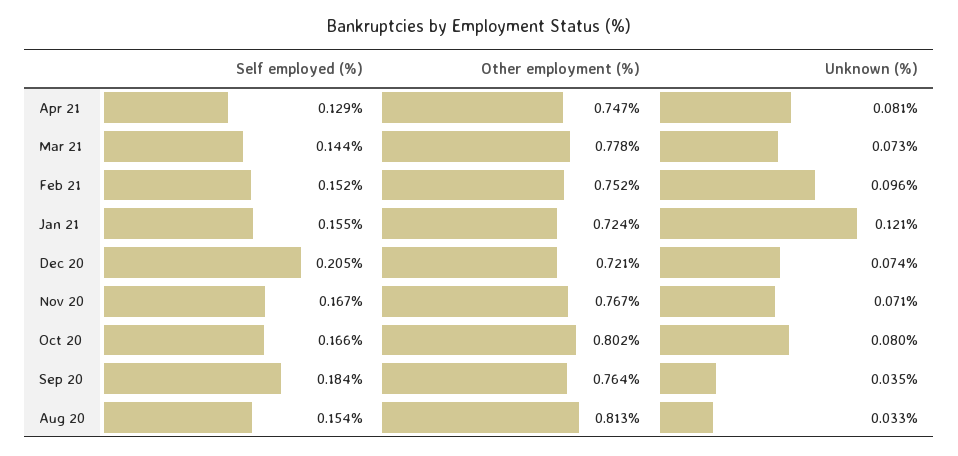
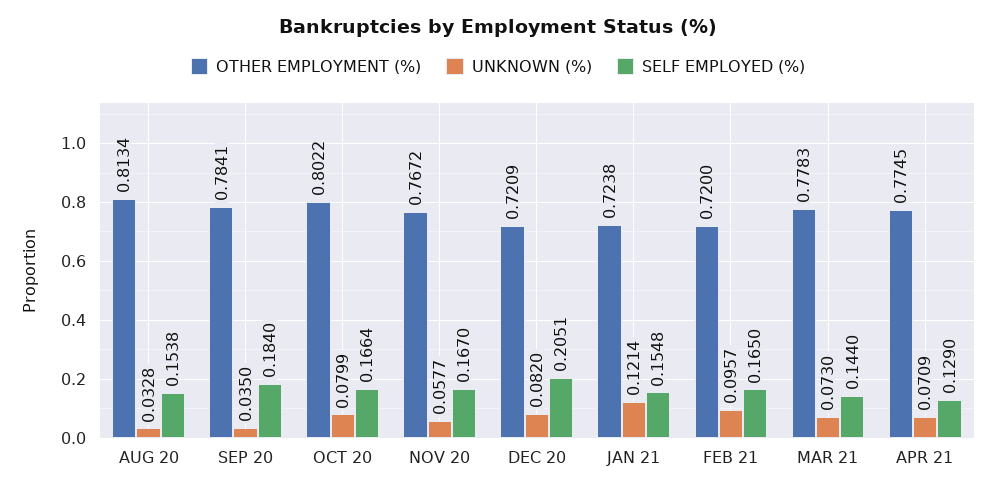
  {
    "Self employed (%)": {
      "Apr 21": 0.129,
      "Mar 21": 0.144,
-     "Feb 21": 0.152,
+     "Feb 21": 0.165,
      "Jan 21": 0.1548,
      "Dec 20": 0.2051,
      "Nov 20": 0.167,
      "Oct 20": 0.1664,
      "Sep 20": 0.184,
      "Aug 20": 0.1538
    },
    "Other employment (%)": {
-     "Apr 21": 0.747,
+     "Apr 21": 0.7745,
      "Mar 21": 0.7783,
-     "Feb 21": 0.752,
+     "Feb 21": 0.72,
      "Jan 21": 0.7238,
      "Dec 20": 0.7209,
      "Nov 20": 0.7672,
      "Oct 20": 0.8022,
-     "Sep 20": 0.764,
+     "Sep 20": 0.7841,
      "Aug 20": 0.8134
    },
    "Unknown (%)": {
-     "Apr 21": 0.081,
+     "Apr 21": 0.0709,
      "Mar 21": 0.073,
      "Feb 21": 0.0957,
      "Jan 21": 0.1214,
-     "Dec 20": 0.074,
+     "Dec 20": 0.082,
-     "Nov 20": 0.071,
+     "Nov 20": 0.0577,
      "Oct 20": 0.0799,
      "Sep 20": 0.035,
      "Aug 20": 0.0328
    }
  }

